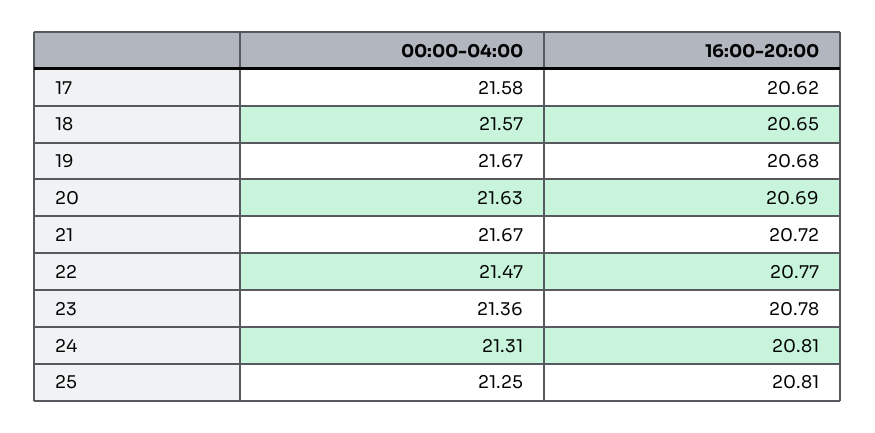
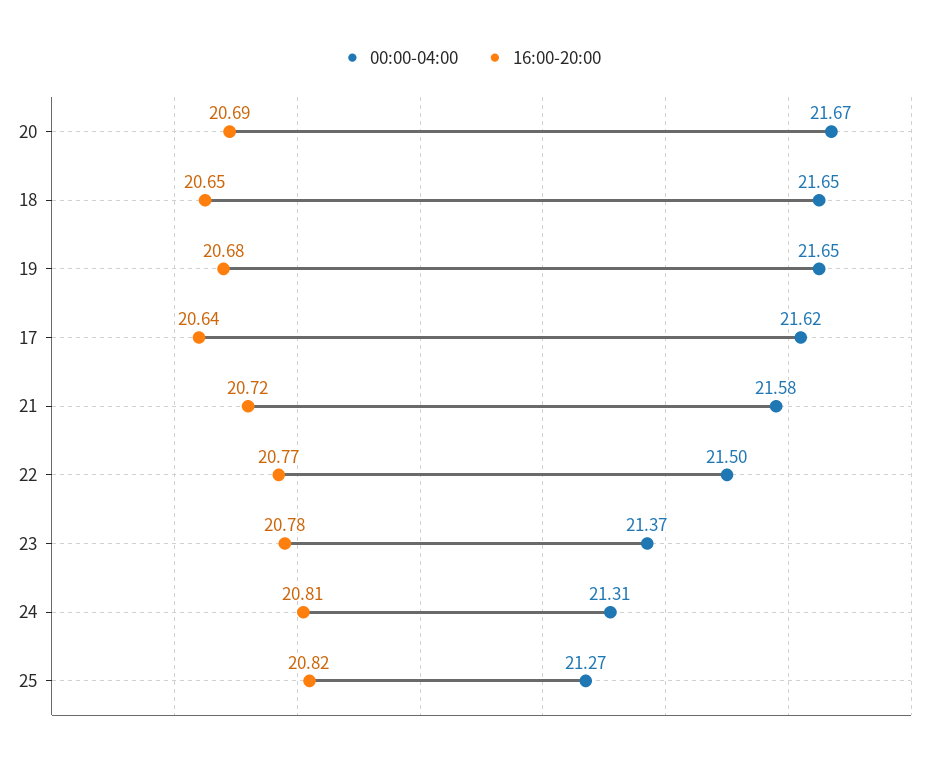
  {
    "00:00-04:00": {
-     "17": 21.58,
+     "17": 21.62,
-     "18": 21.57,
+     "18": 21.65,
-     "19": 21.67,
+     "19": 21.65,
-     "20": 21.63,
+     "20": 21.67,
-     "21": 21.67,
+     "21": 21.58,
-     "22": 21.47,
+     "22": 21.5,
-     "23": 21.36,
+     "23": 21.37,
      "24": 21.31,
-     "25": 21.25
+     "25": 21.27
    },
    "16:00-20:00": {
-     "17": 20.62,
+     "17": 20.64,
      "18": 20.65,
      "19": 20.68,
      "20": 20.69,
      "21": 20.72,
      "22": 20.77,
      "23": 20.78,
      "24": 20.81,
-     "25": 20.81
+     "25": 20.82
    }
  }

